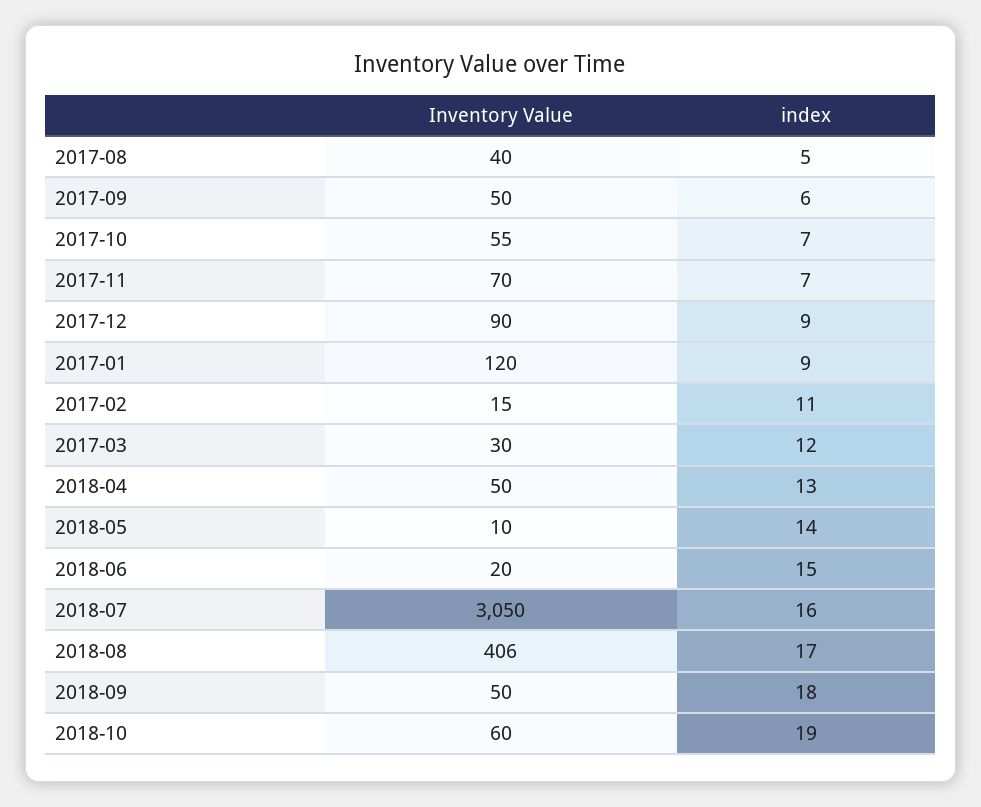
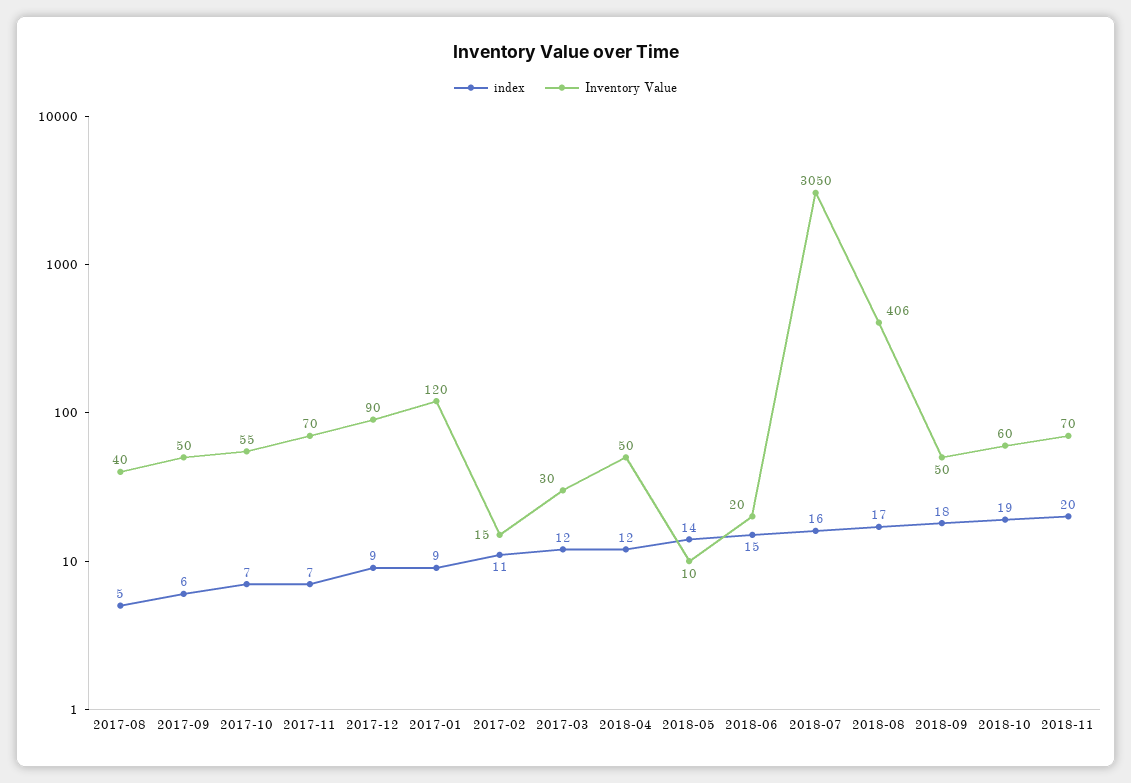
  {
    "Inventory Value": {
      "2017-08": 40,
      "2017-09": 50,
      "2017-10": 55,
      "2017-11": 70,
      "2017-12": 90,
      "2017-01": 120,
      "2017-02": 15,
      "2017-03": 30,
      "2018-04": 50,
      "2018-05": 10,
      "2018-06": 20,
      "2018-07": 3050,
      "2018-08": 406,
      "2018-09": 50,
-     "2018-10": 60
+     "2018-10": 60,
+     "2018-11": 70
    },
    "index": {
      "2017-08": 5,
      "2017-09": 6,
      "2017-10": 7,
      "2017-11": 7,
      "2017-12": 9,
      "2017-01": 9,
      "2017-02": 11,
      "2017-03": 12,
-     "2018-04": 13,
+     "2018-04": 12,
      "2018-05": 14,
      "2018-06": 15,
      "2018-07": 16,
      "2018-08": 17,
      "2018-09": 18,
-     "2018-10": 19
+     "2018-10": 19,
+     "2018-11": 20
    }
  }

